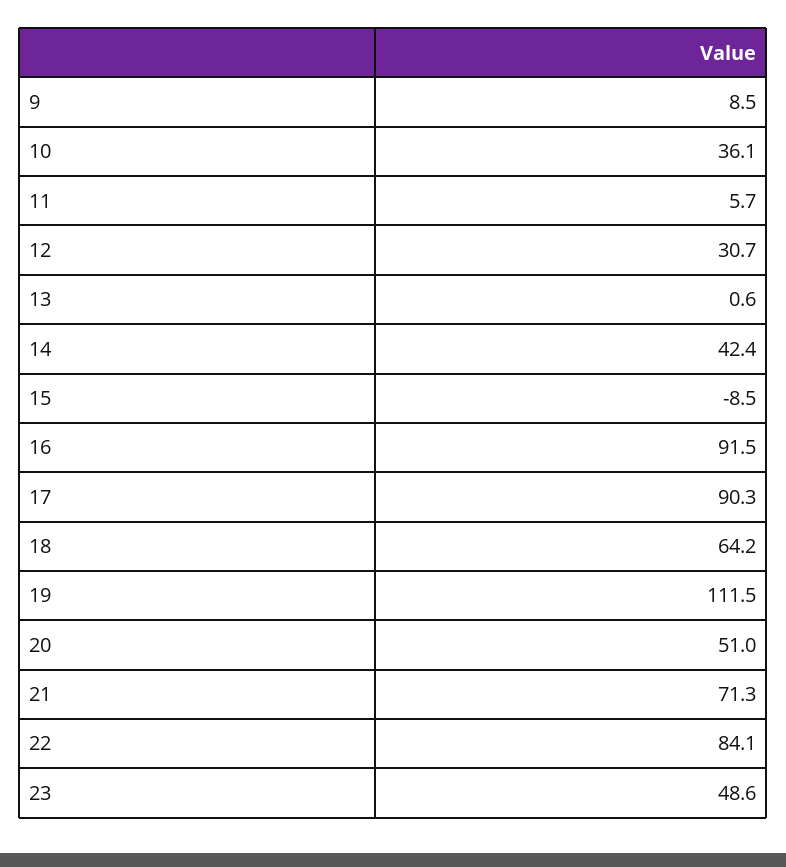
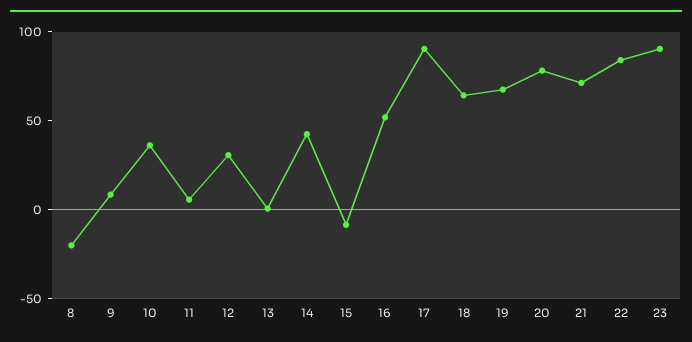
  {
    "9": 8.5,
    "10": 36.1,
    "11": 5.7,
    "12": 30.7,
    "13": 0.6,
    "14": 42.4,
    "15": -8.5,
-   "16": 91.5,
+   "16": 50,
    "17": 90.3,
    "18": 64.2,
-   "19": 111.5,
+   "19": 70,
-   "20": 51,
+   "20": 80,
    "21": 71.3,
    "22": 84.1,
-   "23": 48.6
+   "23": 90,
+   "8": -20
  }

